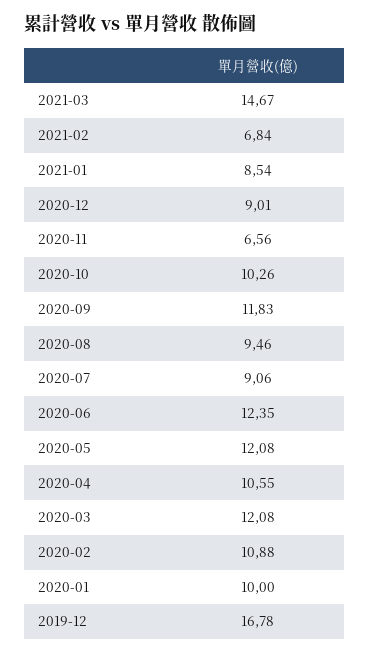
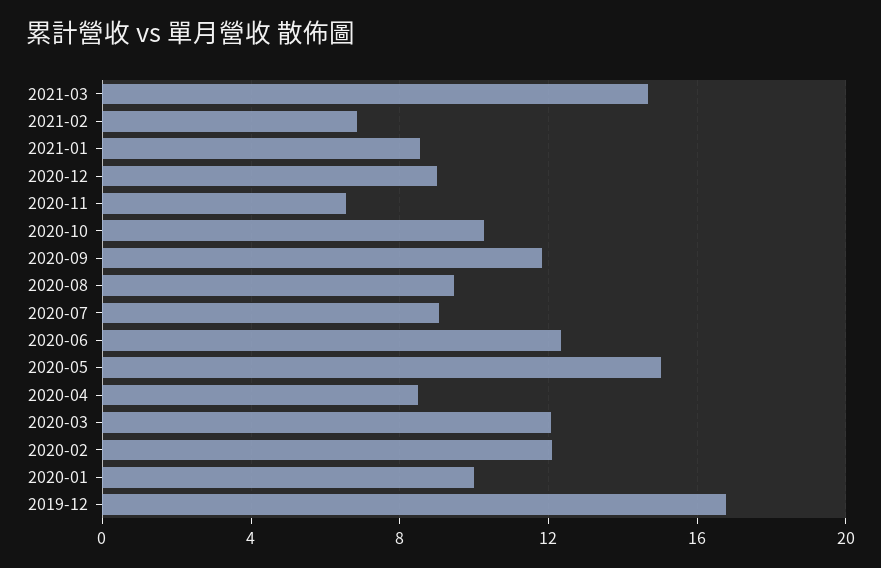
  {
    "2021-03": 14.67,
    "2021-02": 6.84,
    "2021-01": 8.54,
    "2020-12": 9.01,
    "2020-11": 6.56,
    "2020-10": 10.26,
    "2020-09": 11.83,
    "2020-08": 9.46,
    "2020-07": 9.06,
    "2020-06": 12.35,
-   "2020-05": 12.08,
+   "2020-05": 15,
-   "2020-04": 10.55,
+   "2020-04": 8.5,
    "2020-03": 12.08,
-   "2020-02": 10.88,
+   "2020-02": 12,
    "2020-01": 10,
    "2019-12": 16.78
  }

